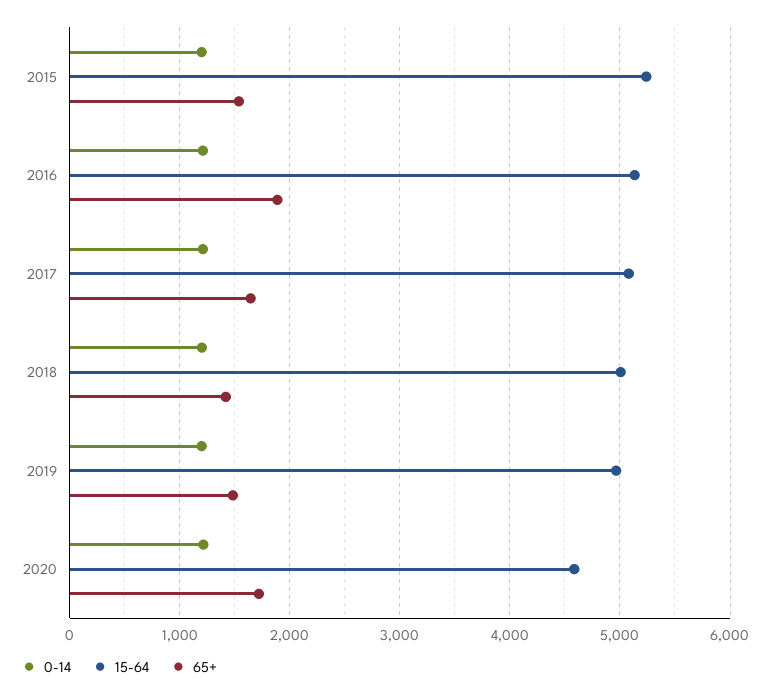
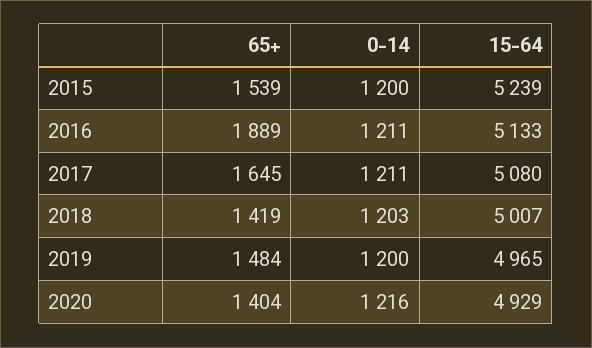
  {
    "0-14": {
      "2015": 1200,
      "2016": 1211,
      "2017": 1211,
      "2018": 1203,
      "2019": 1200,
      "2020": 1216
    },
    "15-64": {
      "2015": 5239,
      "2016": 5133,
      "2017": 5080,
      "2018": 5007,
      "2019": 4965,
-     "2020": 4600
+     "2020": 4929
    },
    "65+": {
      "2015": 1539,
      "2016": 1889,
      "2017": 1645,
      "2018": 1419,
      "2019": 1484,
-     "2020": 1700
+     "2020": 1404
    }
  }

